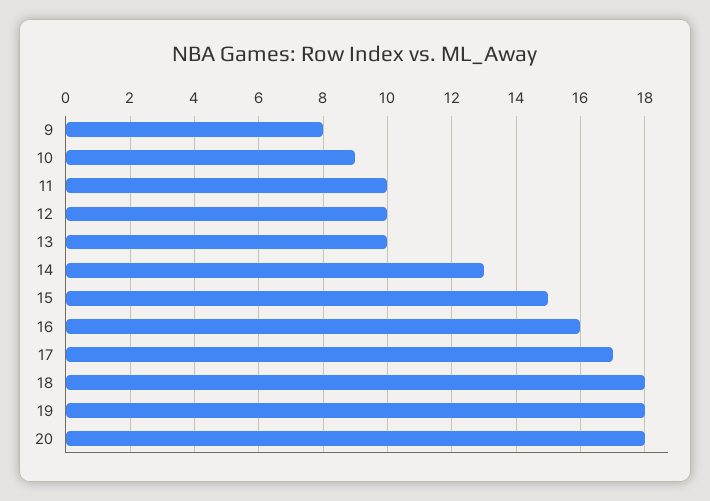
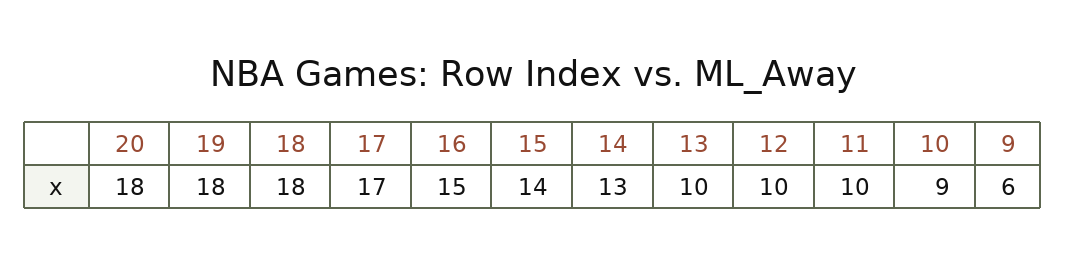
  {
-   "9": 8,
+   "9": 6,
    "10": 9,
    "11": 10,
    "12": 10,
    "13": 10,
    "14": 13,
-   "15": 15,
+   "15": 14,
-   "16": 16,
+   "16": 15,
    "17": 17,
    "18": 18,
    "19": 18,
    "20": 18
  }

